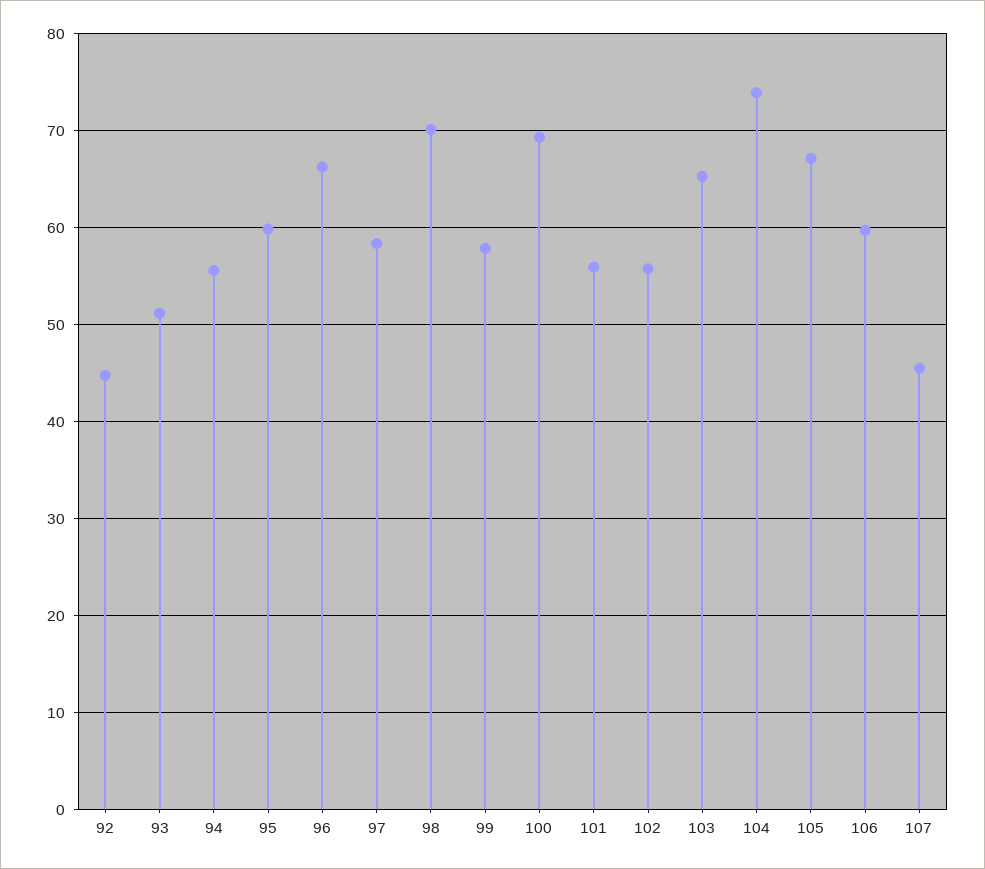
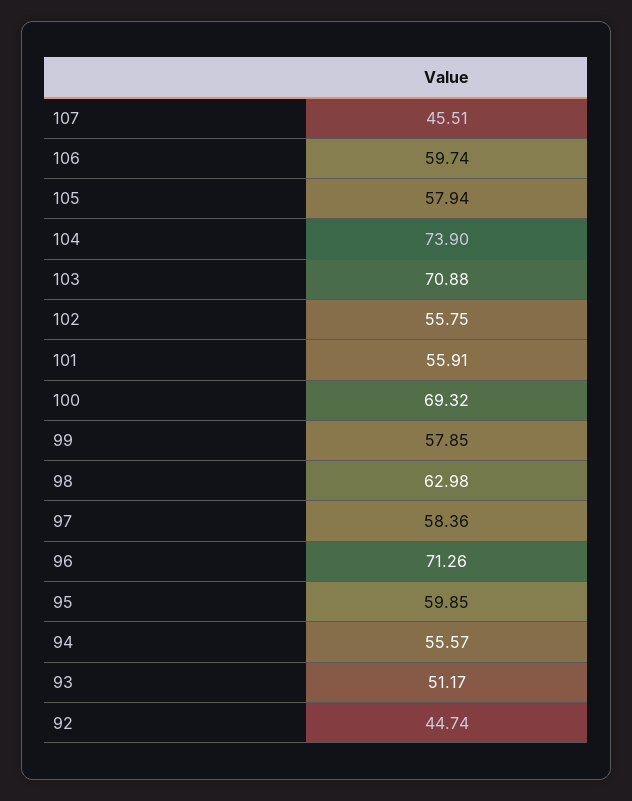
  {
    "92": 44.74,
    "93": 51.17,
    "94": 55.57,
    "95": 59.85,
-   "96": 66,
+   "96": 71.26,
    "97": 58.36,
-   "98": 70,
+   "98": 62.98,
    "99": 57.85,
    "100": 69.32,
    "101": 55.91,
    "102": 55.75,
-   "103": 65,
+   "103": 70.88,
    "104": 73.9,
-   "105": 67,
+   "105": 57.94,
    "106": 59.74,
    "107": 45.51
  }

